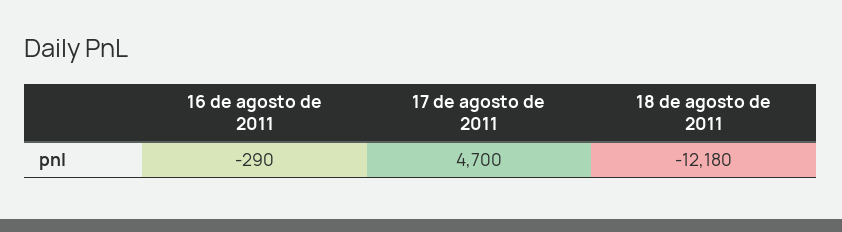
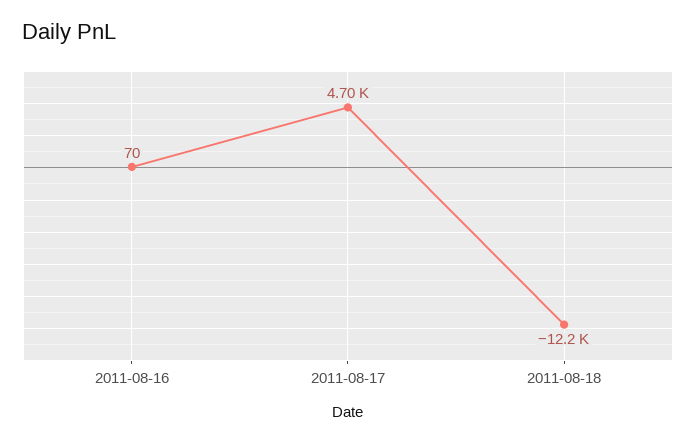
  {
-   "16 de agosto de 2011": -290,
+   "16 de agosto de 2011": 70,
    "17 de agosto de 2011": 4700,
    "18 de agosto de 2011": -12180
  }

